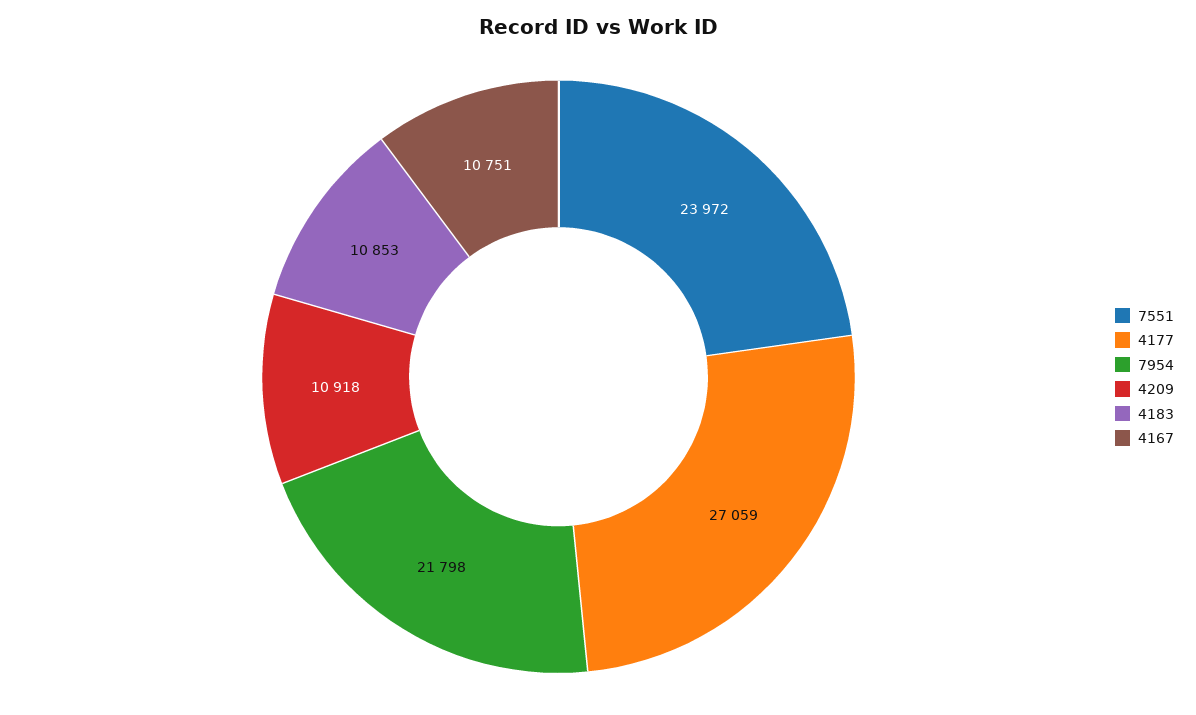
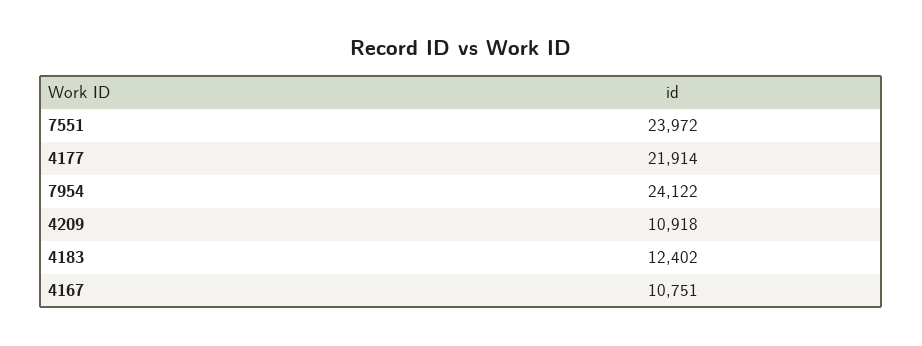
  {
    "7551": 23972,
-   "4177": 27059,
+   "4177": 21914,
-   "7954": 21798,
+   "7954": 24122,
    "4209": 10918,
-   "4183": 10853,
+   "4183": 12402,
    "4167": 10751
  }

